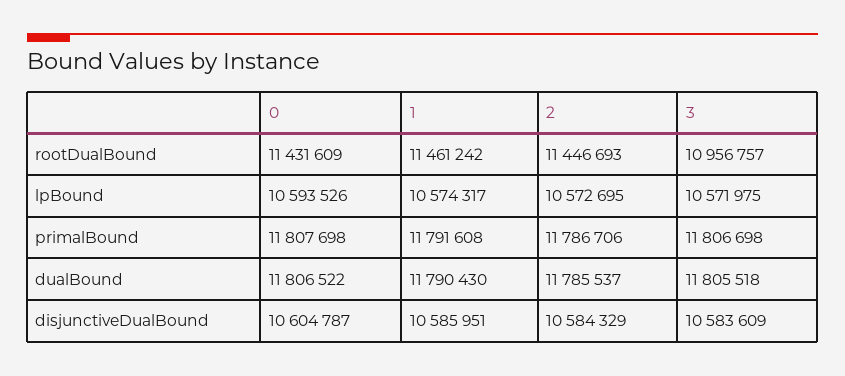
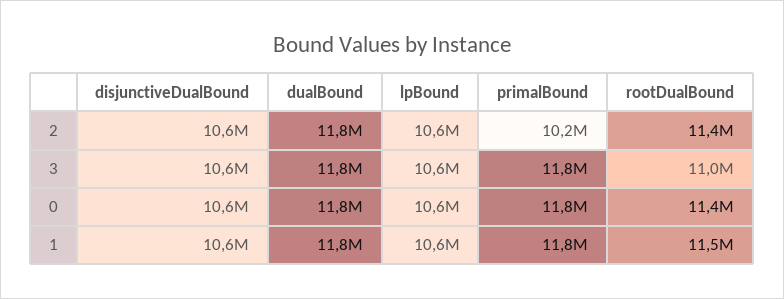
  {
    "0": {
      "rootDualBound": 11431609,
      "lpBound": 10593526,
      "primalBound": 11807698,
      "dualBound": 11806522,
      "disjunctiveDualBound": 10604787
    },
    "1": {
      "rootDualBound": 11461242,
      "lpBound": 10574317,
      "primalBound": 11791608,
      "dualBound": 11790430,
      "disjunctiveDualBound": 10585951
    },
    "2": {
      "rootDualBound": 11446693,
      "lpBound": 10572695,
-     "primalBound": 11786706,
+     "primalBound": 10200000,
      "dualBound": 11785537,
      "disjunctiveDualBound": 10584329
    },
    "3": {
      "rootDualBound": 10956757,
      "lpBound": 10571975,
      "primalBound": 11806698,
      "dualBound": 11805518,
      "disjunctiveDualBound": 10583609
    }
  }

